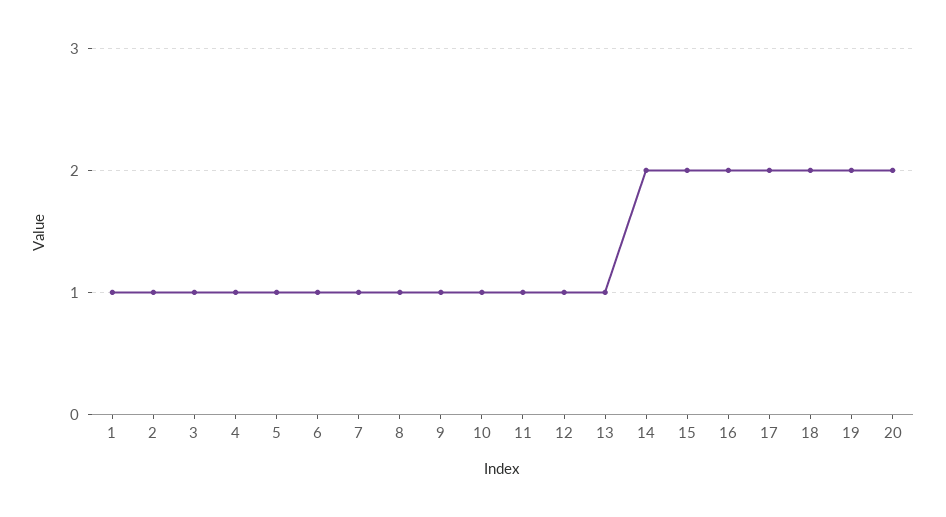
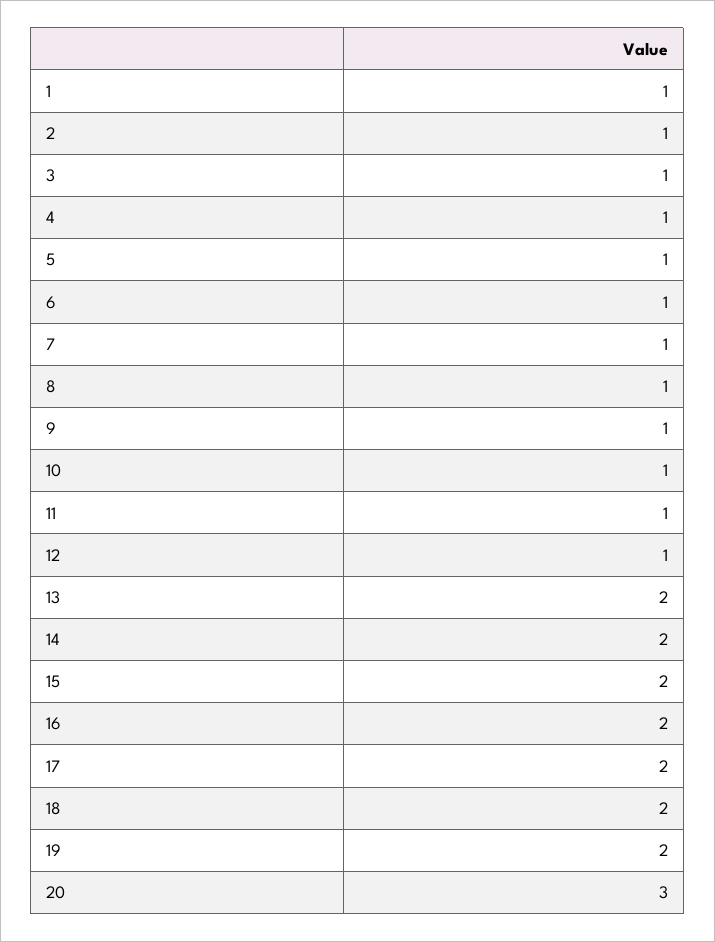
  {
    "1": 1,
    "2": 1,
    "3": 1,
    "4": 1,
    "5": 1,
    "6": 1,
    "7": 1,
    "8": 1,
    "9": 1,
    "10": 1,
    "11": 1,
    "12": 1,
-   "13": 1,
+   "13": 2,
    "14": 2,
    "15": 2,
    "16": 2,
    "17": 2,
    "18": 2,
    "19": 2,
-   "20": 2
+   "20": 3
  }

